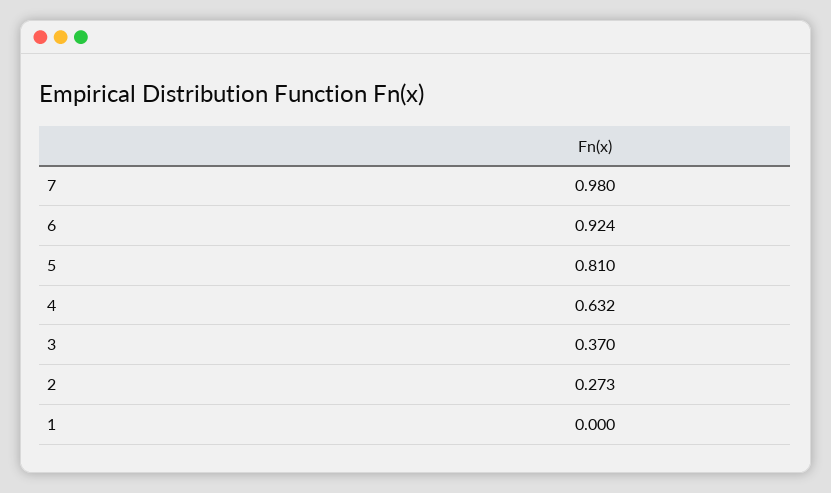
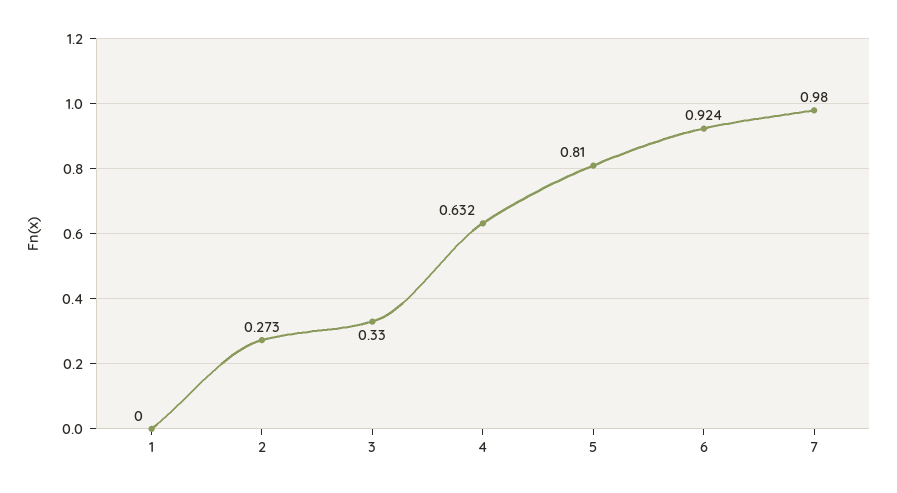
  {
    "7": 0.98,
    "6": 0.924,
    "5": 0.81,
    "4": 0.632,
-   "3": 0.37,
+   "3": 0.33,
    "2": 0.273,
    "1": 0
  }

